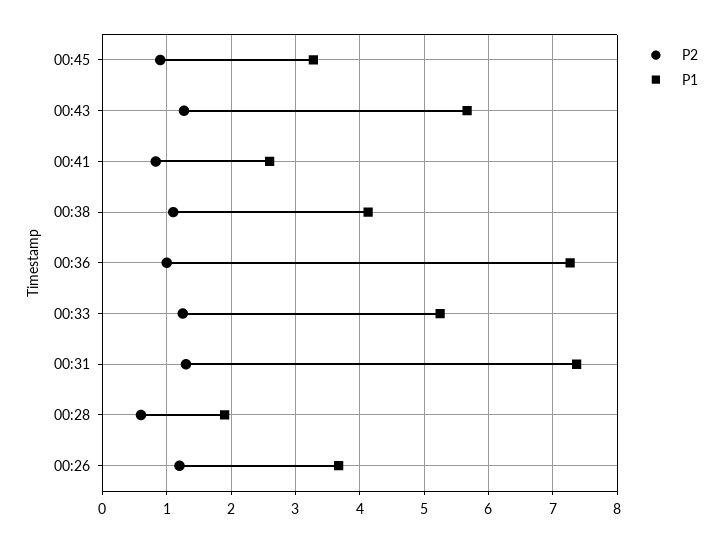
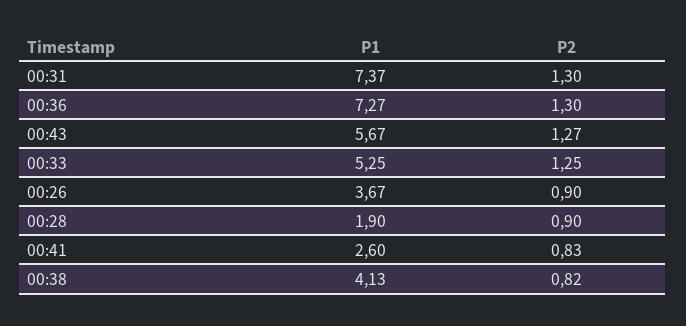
  {
    "P2": {
-     "00:45": 0.9,
      "00:43": 1.27,
      "00:41": 0.83,
-     "00:38": 1.1,
+     "00:38": 0.82,
-     "00:36": 1,
+     "00:36": 1.3,
      "00:33": 1.25,
      "00:31": 1.3,
-     "00:28": 0.6,
+     "00:28": 0.9,
-     "00:26": 1.2
+     "00:26": 0.9
    },
    "P1": {
-     "00:45": 3.3,
      "00:43": 5.67,
      "00:41": 2.6,
      "00:38": 4.13,
      "00:36": 7.27,
      "00:33": 5.25,
      "00:31": 7.37,
      "00:28": 1.9,
      "00:26": 3.67
    }
  }

